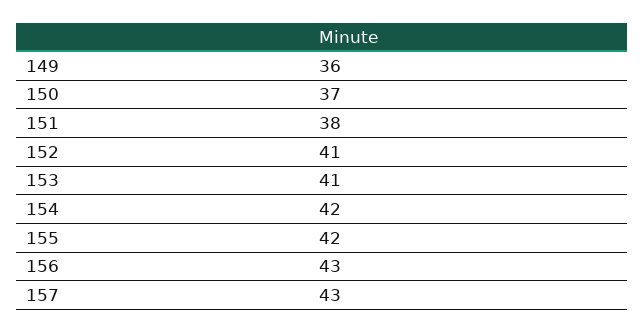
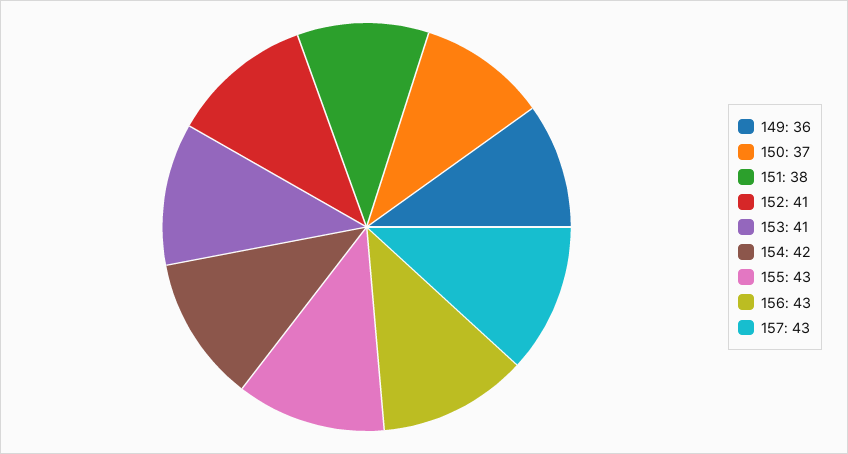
  {
    "149": 36,
    "150": 37,
    "151": 38,
    "152": 41,
    "153": 41,
    "154": 42,
-   "155": 42,
+   "155": 43,
    "156": 43,
    "157": 43
  }

